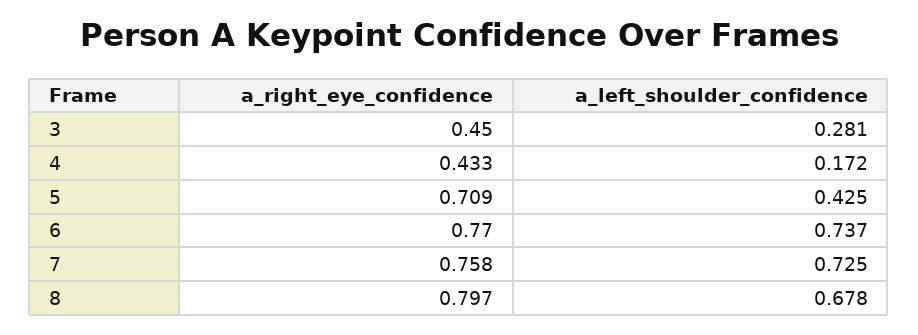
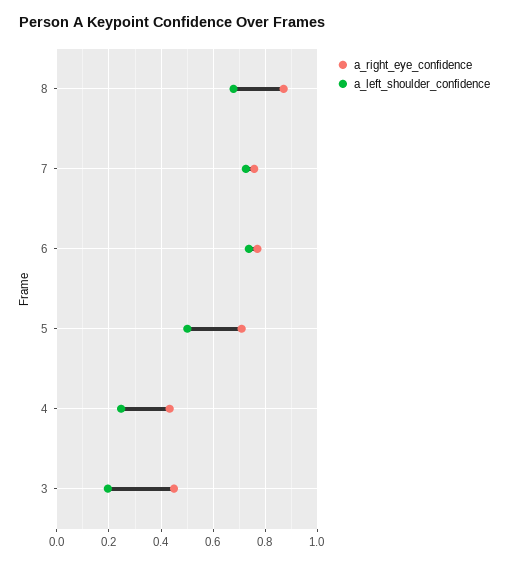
  {
    "a_right_eye_confidence": {
      "3": 0.45,
      "4": 0.433,
      "5": 0.709,
      "6": 0.77,
      "7": 0.758,
-     "8": 0.797
+     "8": 0.875
    },
    "a_left_shoulder_confidence": {
-     "3": 0.281,
+     "3": 0.2,
-     "4": 0.172,
+     "4": 0.25,
-     "5": 0.425,
+     "5": 0.5,
      "6": 0.737,
      "7": 0.725,
      "8": 0.678
    }
  }

